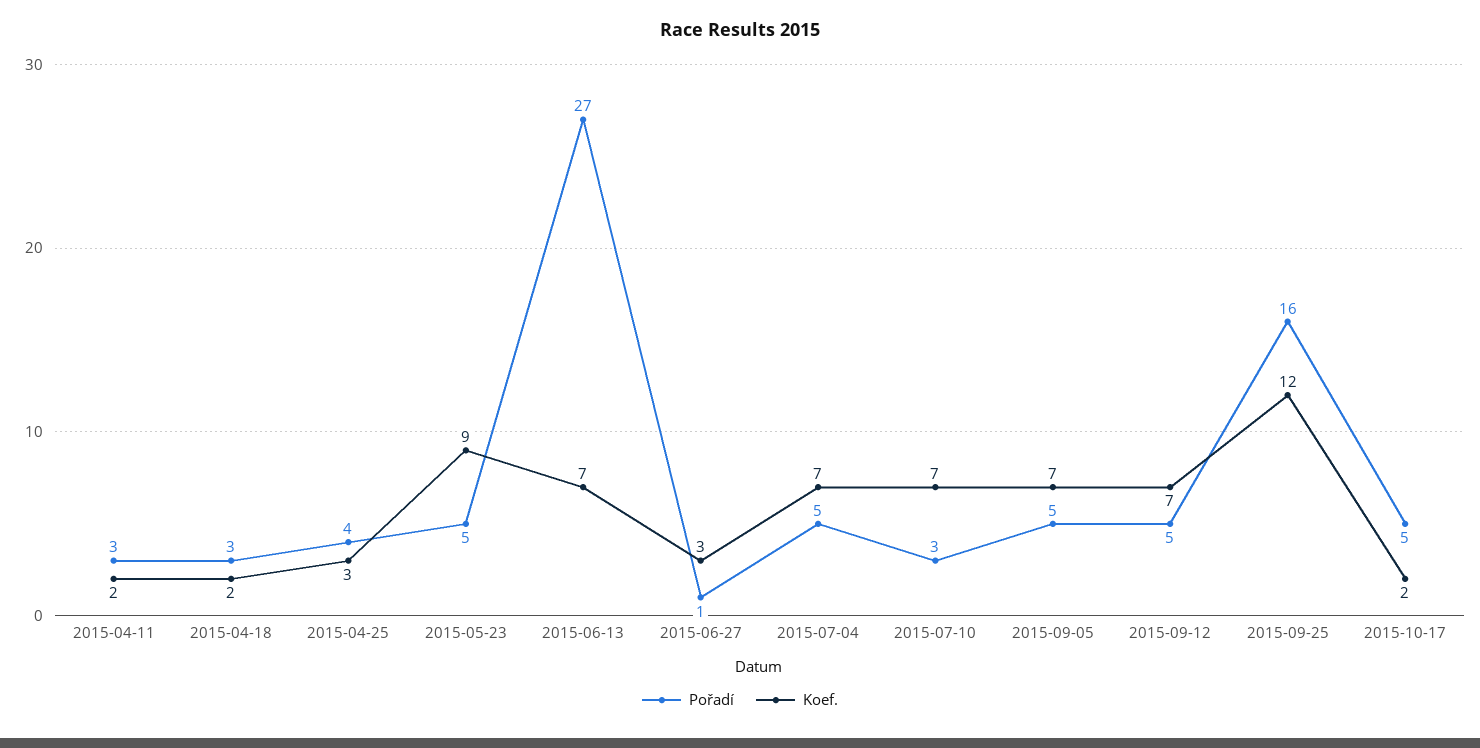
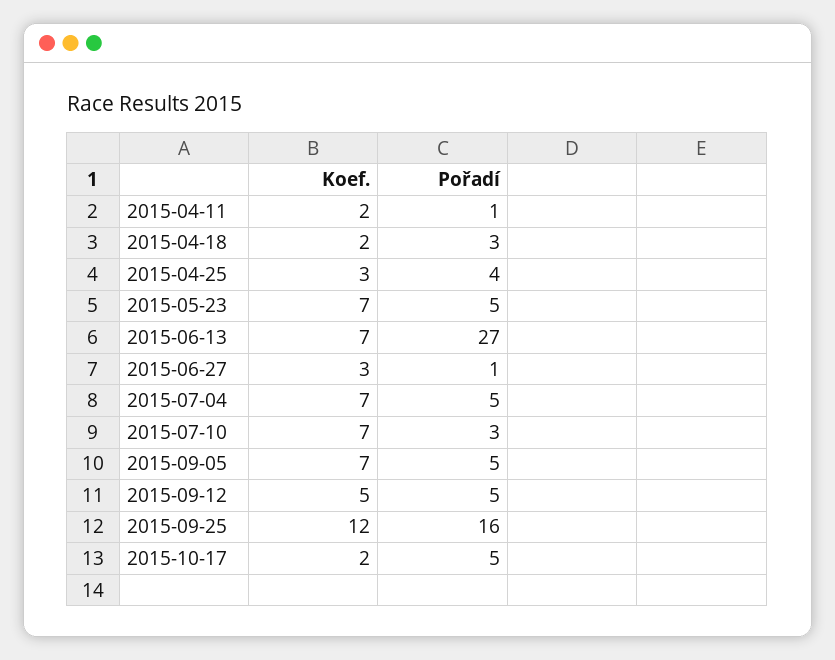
  {
    "Pořadí": {
-     "2015-04-11": 3,
+     "2015-04-11": 1,
      "2015-04-18": 3,
      "2015-04-25": 4,
      "2015-05-23": 5,
      "2015-06-13": 27,
      "2015-06-27": 1,
      "2015-07-04": 5,
      "2015-07-10": 3,
      "2015-09-05": 5,
      "2015-09-12": 5,
      "2015-09-25": 16,
      "2015-10-17": 5
    },
    "Koef.": {
      "2015-04-11": 2,
      "2015-04-18": 2,
      "2015-04-25": 3,
-     "2015-05-23": 9,
+     "2015-05-23": 7,
      "2015-06-13": 7,
      "2015-06-27": 3,
      "2015-07-04": 7,
      "2015-07-10": 7,
      "2015-09-05": 7,
-     "2015-09-12": 7,
+     "2015-09-12": 5,
      "2015-09-25": 12,
      "2015-10-17": 2
    }
  }

